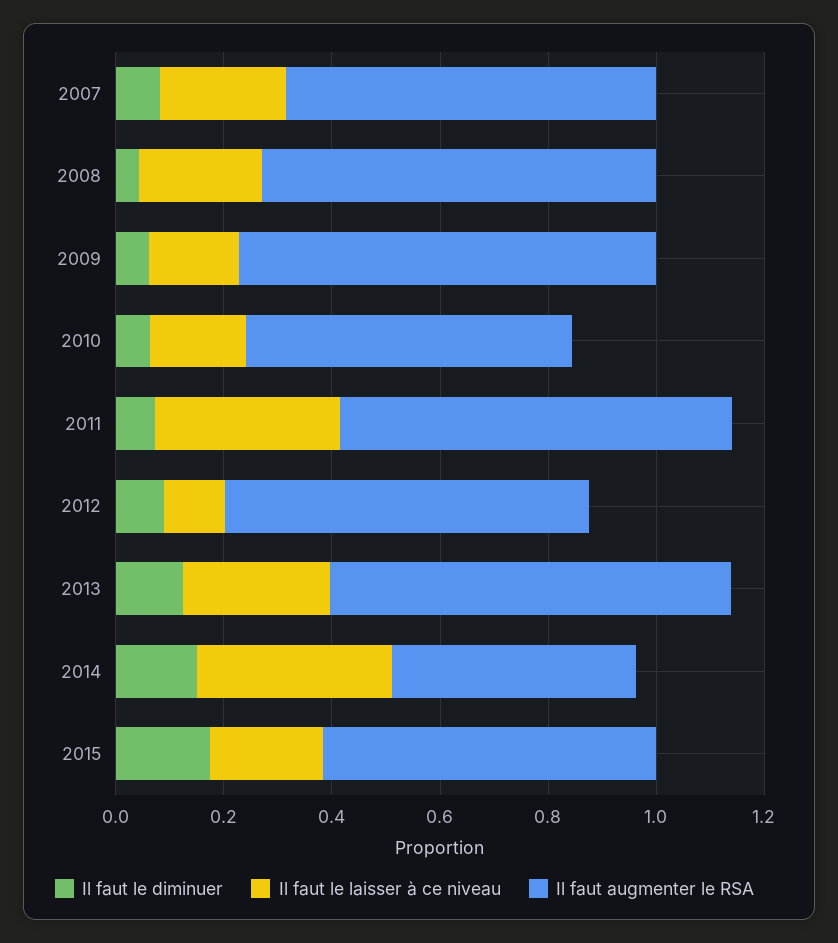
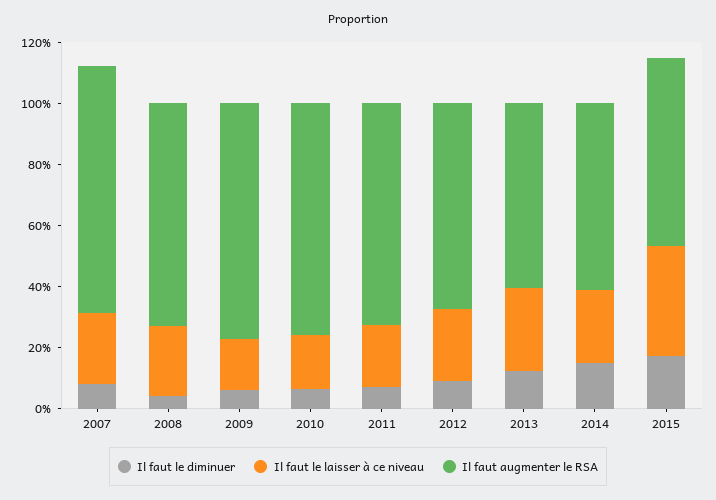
  {
    "Il faut le diminuer": {
      "2007": 0.1,
      "2008": 0.05,
      "2009": 0.05,
      "2010": 0.05,
      "2011": 0.05,
      "2012": 0.1,
      "2013": 0.1,
      "2014": 0.15,
      "2015": 0.15
    },
    "Il faut le laisser à ce niveau": {
      "2007": 0.25,
      "2008": 0.25,
      "2009": 0.15,
      "2010": 0.2,
-     "2011": 0.35,
+     "2011": 0.2,
-     "2012": 0.1,
+     "2012": 0.25,
      "2013": 0.25,
-     "2014": 0.35,
+     "2014": 0.25,
-     "2015": 0.2
+     "2015": 0.35
    },
    "Il faut augmenter le RSA": {
-     "2007": 0.7,
+     "2007": 0.8,
      "2008": 0.75,
      "2009": 0.75,
-     "2010": 0.6,
+     "2010": 0.75,
      "2011": 0.75,
      "2012": 0.65,
-     "2013": 0.75,
+     "2013": 0.6,
-     "2014": 0.45,
+     "2014": 0.6,
      "2015": 0.6
    }
  }

